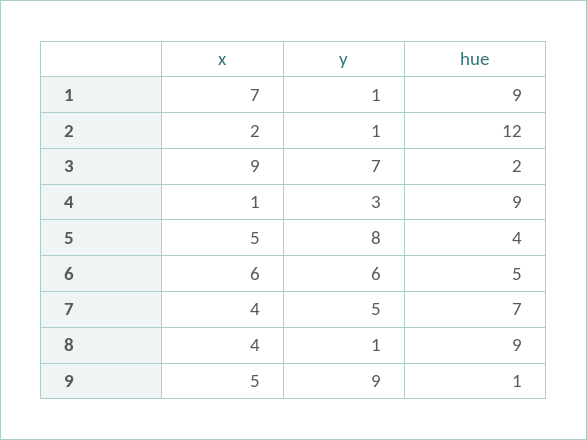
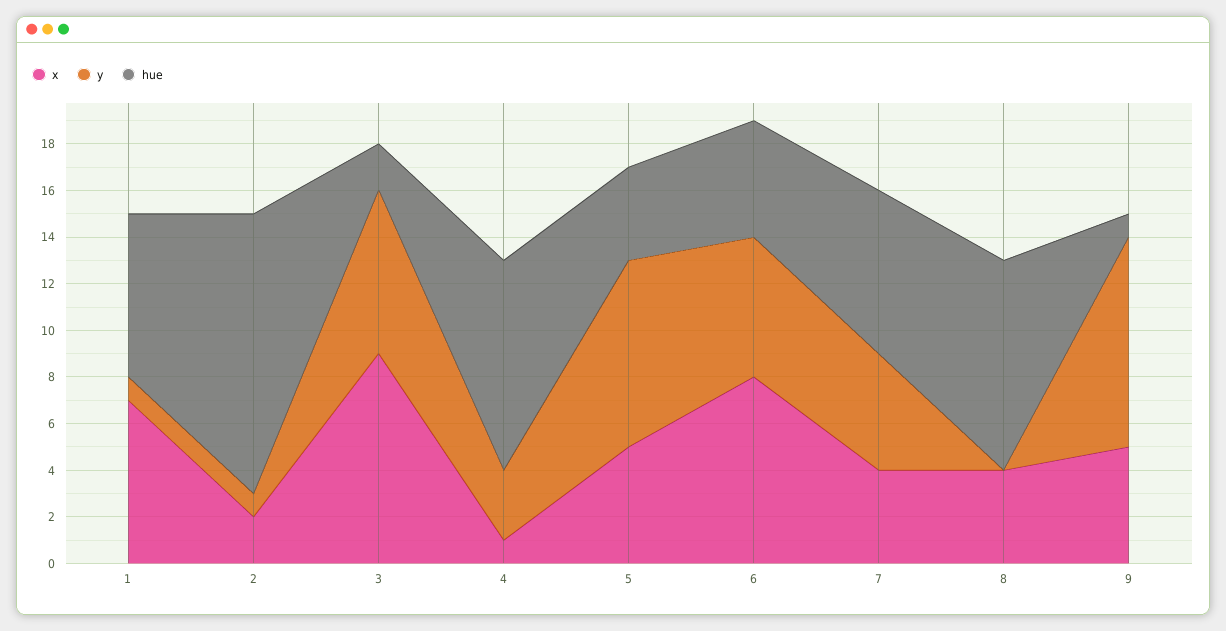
  {
    "x": {
      "1": 7,
      "2": 2,
      "3": 9,
      "4": 1,
      "5": 5,
-     "6": 6,
+     "6": 8,
      "7": 4,
      "8": 4,
      "9": 5
    },
    "y": {
      "1": 1,
      "2": 1,
      "3": 7,
      "4": 3,
      "5": 8,
      "6": 6,
      "7": 5,
-     "8": 1,
+     "8": 0,
      "9": 9
    },
    "hue": {
-     "1": 9,
+     "1": 7,
      "2": 12,
      "3": 2,
      "4": 9,
      "5": 4,
      "6": 5,
      "7": 7,
      "8": 9,
      "9": 1
    }
  }

